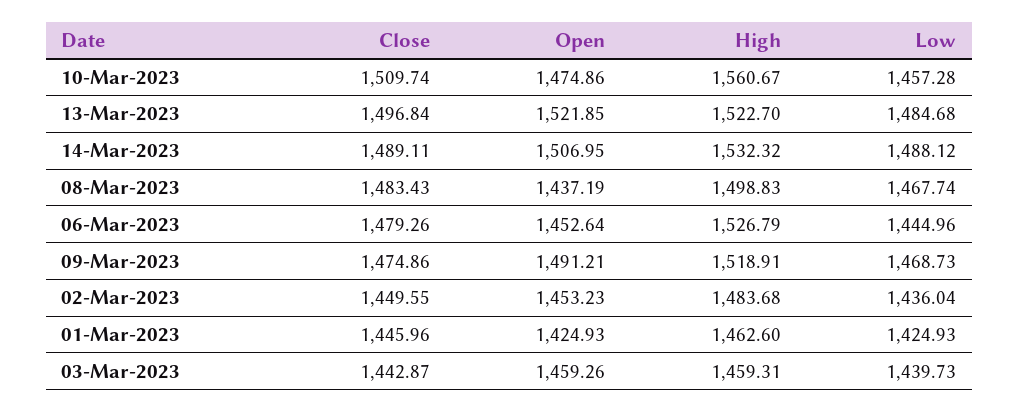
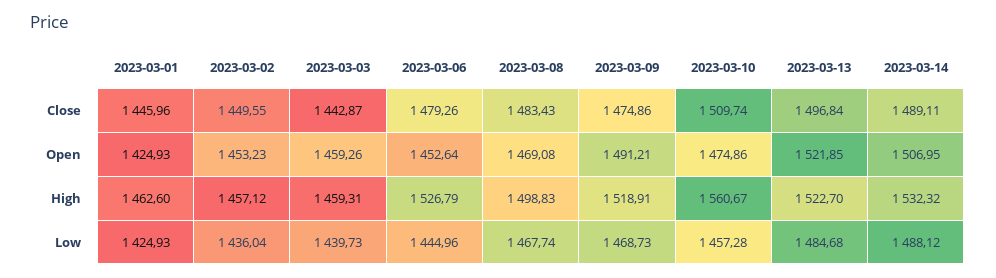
  {
    "Close": {
      "10-Mar-2023": 1509.74,
      "13-Mar-2023": 1496.84,
      "14-Mar-2023": 1489.11,
      "08-Mar-2023": 1483.43,
      "06-Mar-2023": 1479.26,
      "09-Mar-2023": 1474.86,
      "02-Mar-2023": 1449.55,
      "01-Mar-2023": 1445.96,
      "03-Mar-2023": 1442.87
    },
    "Open": {
      "10-Mar-2023": 1474.86,
      "13-Mar-2023": 1521.85,
      "14-Mar-2023": 1506.95,
-     "08-Mar-2023": 1437.19,
+     "08-Mar-2023": 1469.08,
      "06-Mar-2023": 1452.64,
      "09-Mar-2023": 1491.21,
      "02-Mar-2023": 1453.23,
      "01-Mar-2023": 1424.93,
      "03-Mar-2023": 1459.26
    },
    "High": {
      "10-Mar-2023": 1560.67,
      "13-Mar-2023": 1522.7,
      "14-Mar-2023": 1532.32,
      "08-Mar-2023": 1498.83,
      "06-Mar-2023": 1526.79,
      "09-Mar-2023": 1518.91,
-     "02-Mar-2023": 1483.68,
+     "02-Mar-2023": 1457.12,
      "01-Mar-2023": 1462.6,
      "03-Mar-2023": 1459.31
    },
    "Low": {
      "10-Mar-2023": 1457.28,
      "13-Mar-2023": 1484.68,
      "14-Mar-2023": 1488.12,
      "08-Mar-2023": 1467.74,
      "06-Mar-2023": 1444.96,
      "09-Mar-2023": 1468.73,
      "02-Mar-2023": 1436.04,
      "01-Mar-2023": 1424.93,
      "03-Mar-2023": 1439.73
    }
  }

